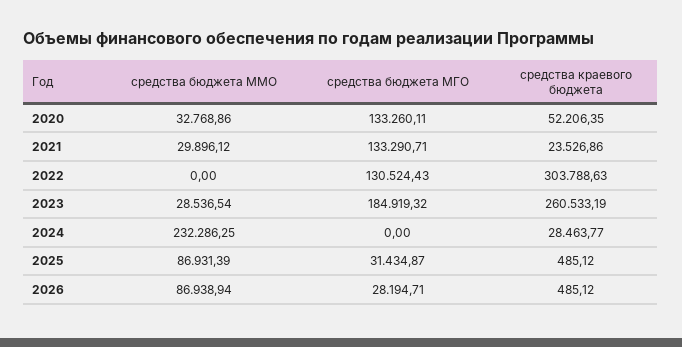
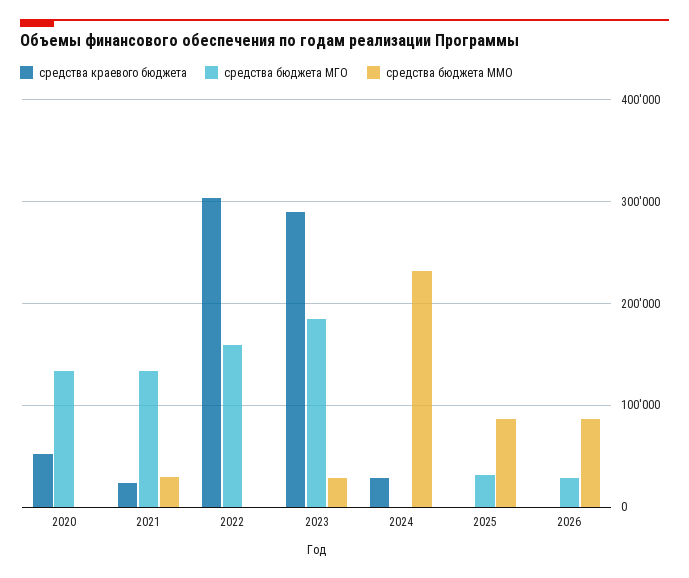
  {
    "средства бюджета ММО": {
-     "2020": 32768.86,
+     "2020": 0,
      "2021": 29896.12,
      "2022": 0,
      "2023": 28536.54,
      "2024": 232286.25,
      "2025": 86931.39,
      "2026": 86938.94
    },
    "средства бюджета МГО": {
      "2020": 133260.11,
      "2021": 133290.71,
-     "2022": 130524.43,
+     "2022": 160000,
      "2023": 184919.32,
      "2024": 0,
      "2025": 31434.87,
      "2026": 28194.71
    },
    "средства краевого бюджета": {
      "2020": 52206.35,
      "2021": 23526.86,
      "2022": 303788.63,
-     "2023": 260533.19,
+     "2023": 290000,
      "2024": 28463.77,
      "2025": 485.12,
      "2026": 485.12
    }
  }

